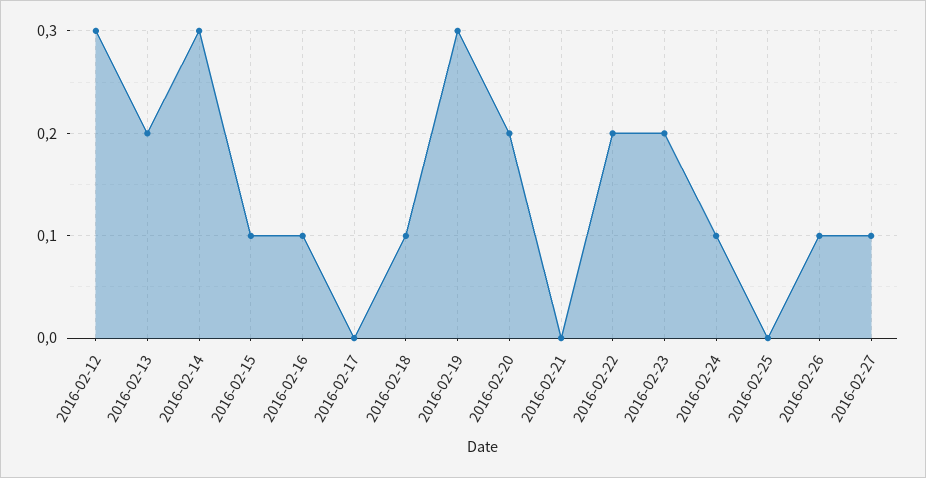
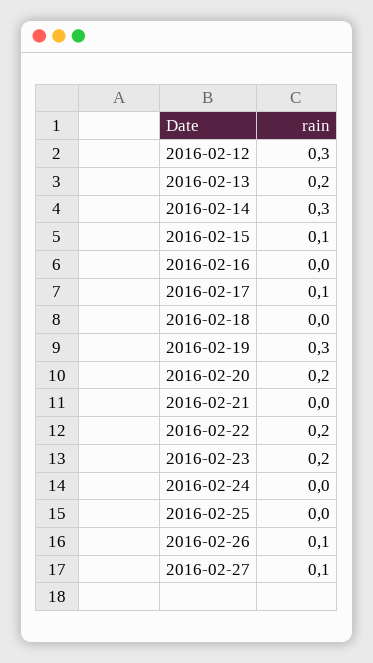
  {
    "2016-02-12": 0.3,
    "2016-02-13": 0.2,
    "2016-02-14": 0.3,
    "2016-02-15": 0.1,
-   "2016-02-16": 0.1,
+   "2016-02-16": 0,
-   "2016-02-17": 0,
+   "2016-02-17": 0.1,
-   "2016-02-18": 0.1,
+   "2016-02-18": 0,
    "2016-02-19": 0.3,
    "2016-02-20": 0.2,
    "2016-02-21": 0,
    "2016-02-22": 0.2,
    "2016-02-23": 0.2,
-   "2016-02-24": 0.1,
+   "2016-02-24": 0,
    "2016-02-25": 0,
    "2016-02-26": 0.1,
    "2016-02-27": 0.1
  }

